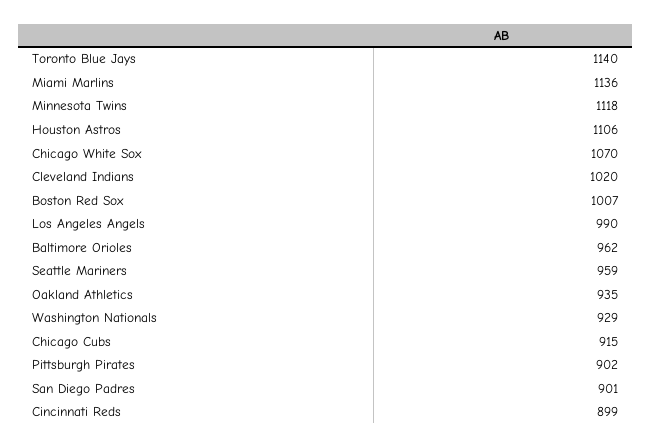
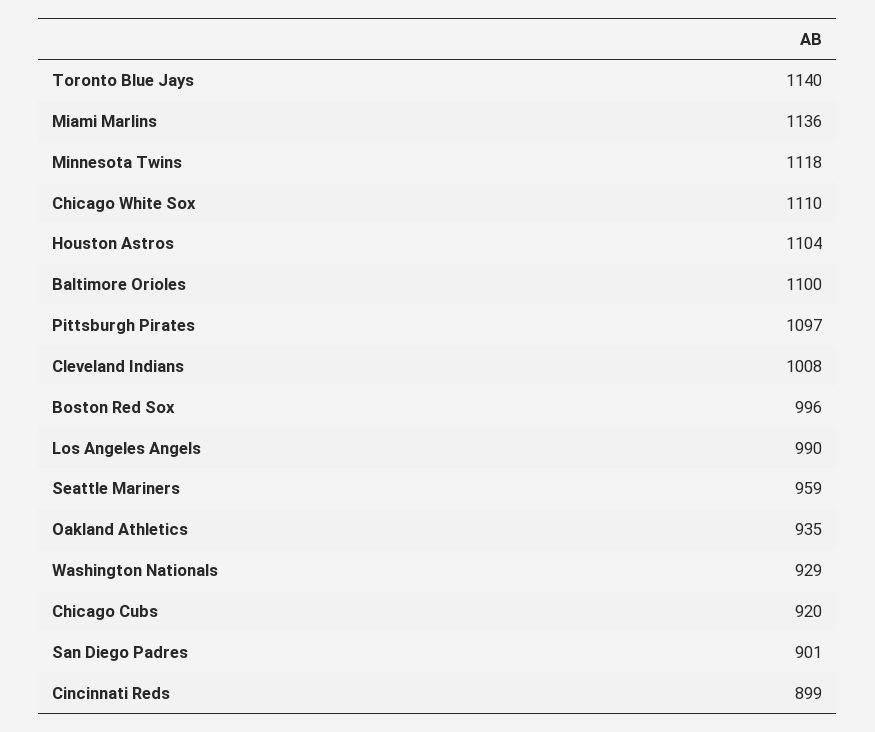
  {
    "Toronto Blue Jays": 1140,
    "Miami Marlins": 1136,
    "Minnesota Twins": 1118,
-   "Houston Astros": 1106,
+   "Houston Astros": 1104,
-   "Chicago White Sox": 1070,
+   "Chicago White Sox": 1110,
-   "Cleveland Indians": 1020,
+   "Cleveland Indians": 1008,
-   "Boston Red Sox": 1007,
+   "Boston Red Sox": 996,
    "Los Angeles Angels": 990,
-   "Baltimore Orioles": 962,
+   "Baltimore Orioles": 1100,
    "Seattle Mariners": 959,
    "Oakland Athletics": 935,
    "Washington Nationals": 929,
-   "Chicago Cubs": 915,
+   "Chicago Cubs": 920,
-   "Pittsburgh Pirates": 902,
+   "Pittsburgh Pirates": 1097,
    "San Diego Padres": 901,
    "Cincinnati Reds": 899
  }

